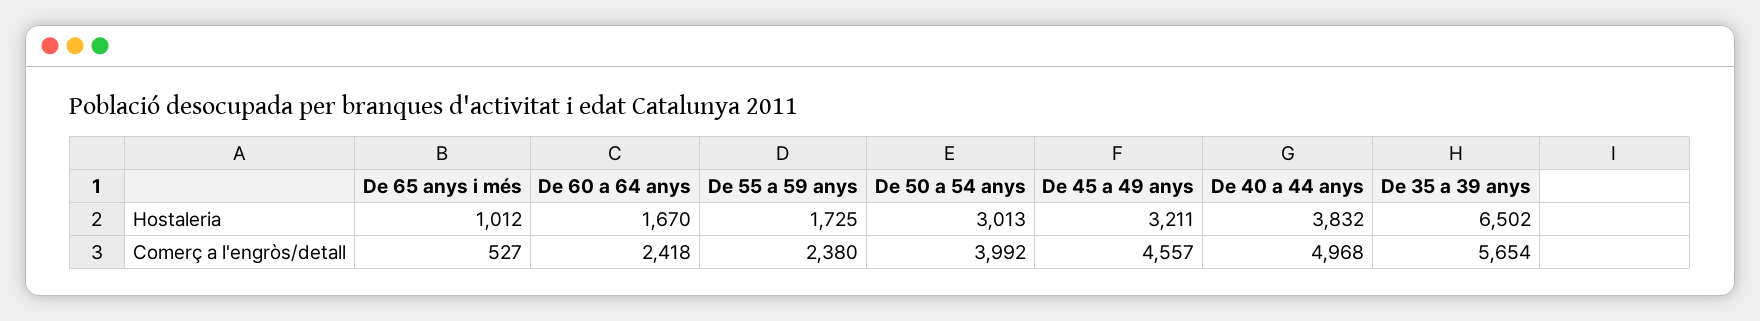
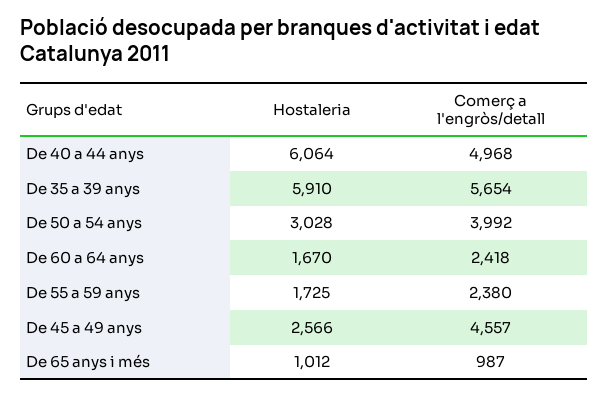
  {
    "De 65 anys i més": {
      "Hostaleria": 1012,
-     "Comerç a l'engròs/detall": 527
+     "Comerç a l'engròs/detall": 987
    },
    "De 60 a 64 anys": {
      "Hostaleria": 1670,
      "Comerç a l'engròs/detall": 2418
    },
    "De 55 a 59 anys": {
      "Hostaleria": 1725,
      "Comerç a l'engròs/detall": 2380
    },
    "De 50 a 54 anys": {
-     "Hostaleria": 3013,
+     "Hostaleria": 3028,
      "Comerç a l'engròs/detall": 3992
    },
    "De 45 a 49 anys": {
-     "Hostaleria": 3211,
+     "Hostaleria": 2566,
      "Comerç a l'engròs/detall": 4557
    },
    "De 40 a 44 anys": {
-     "Hostaleria": 3832,
+     "Hostaleria": 6064,
      "Comerç a l'engròs/detall": 4968
    },
    "De 35 a 39 anys": {
-     "Hostaleria": 6502,
+     "Hostaleria": 5910,
      "Comerç a l'engròs/detall": 5654
    }
  }

